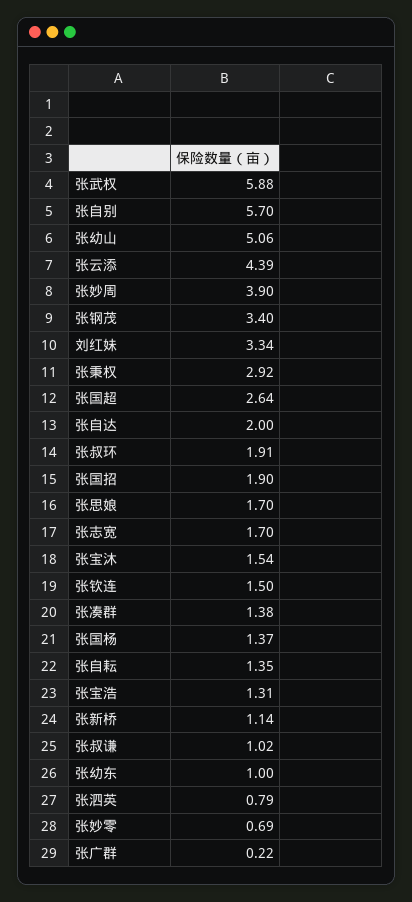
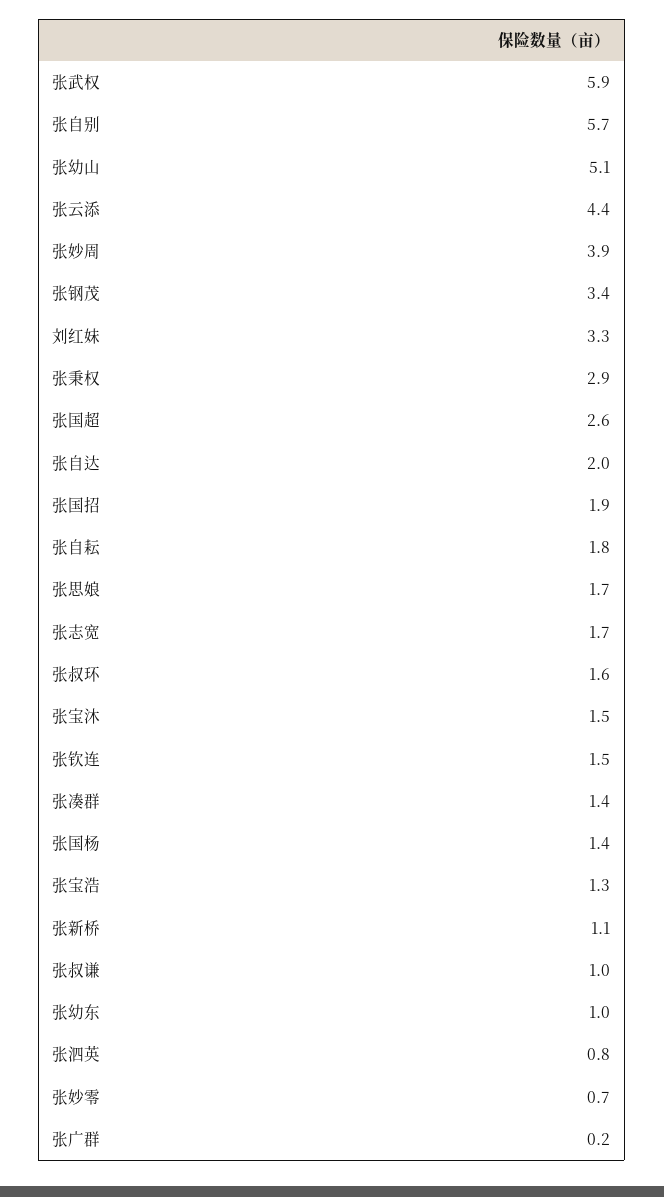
  {
    "张武权": 5.88,
    "张自别": 5.7,
    "张幼山": 5.06,
    "张云添": 4.39,
    "张妙周": 3.9,
    "张钢茂": 3.4,
    "刘红妹": 3.34,
    "张秉权": 2.92,
    "张国超": 2.64,
    "张自达": 2,
-   "张叔环": 1.91,
+   "张叔环": 1.6,
    "张国招": 1.9,
    "张思娘": 1.7,
    "张志宽": 1.7,
    "张宝沐": 1.54,
    "张钦连": 1.5,
    "张凑群": 1.38,
    "张国杨": 1.37,
-   "张自耘": 1.35,
+   "张自耘": 1.8,
    "张宝浩": 1.31,
    "张新桥": 1.14,
    "张叔谦": 1.02,
    "张幼东": 1,
    "张泗英": 0.79,
    "张妙零": 0.69,
    "张广群": 0.22
  }

